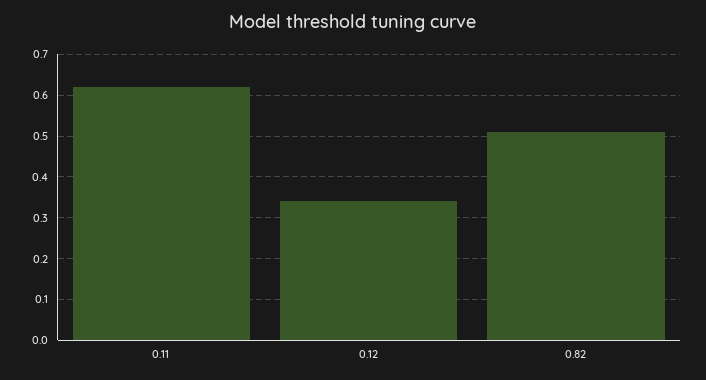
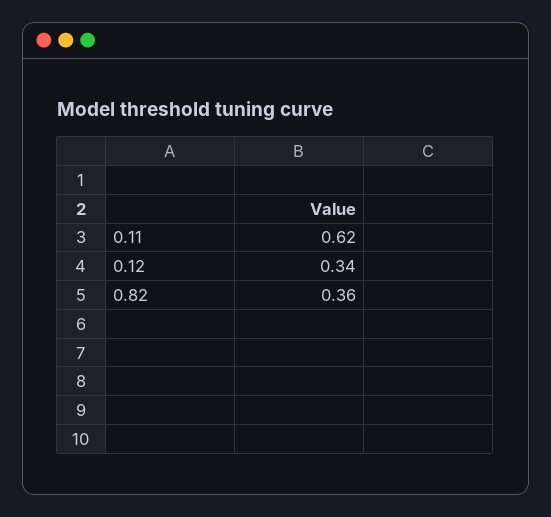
  {
    "0.11": 0.62,
    "0.12": 0.34,
-   "0.82": 0.5
+   "0.82": 0.36
  }

